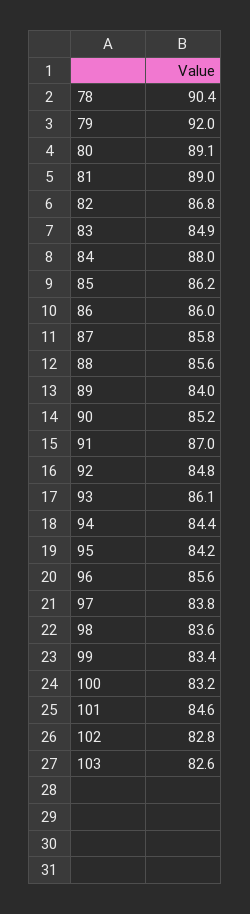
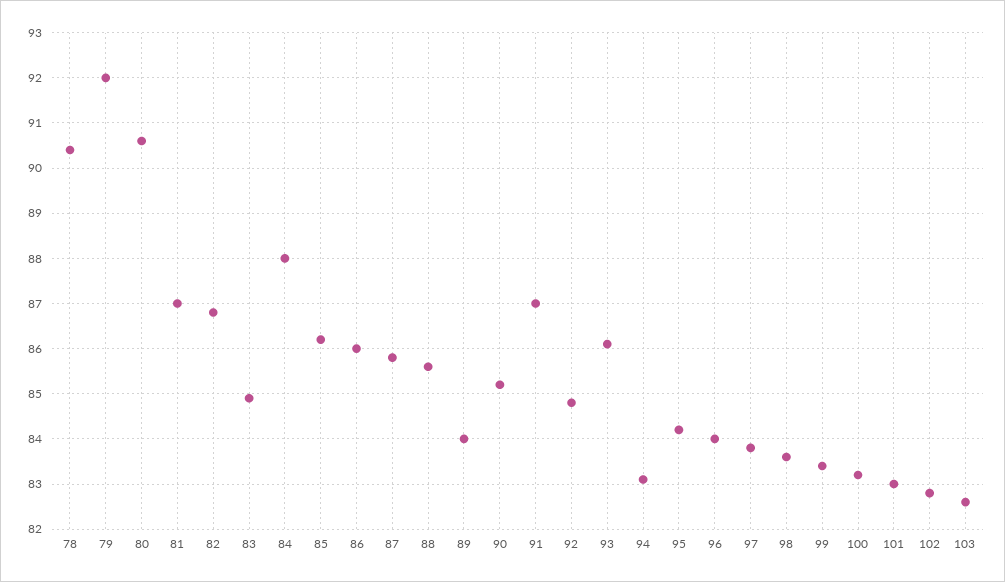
  {
    "78": 90.4,
    "79": 92,
-   "80": 89.1,
+   "80": 90.5,
-   "81": 89,
+   "81": 87,
    "82": 86.8,
    "83": 84.9,
    "84": 88,
    "85": 86.2,
    "86": 86,
    "87": 85.8,
    "88": 85.6,
    "89": 84,
    "90": 85.2,
    "91": 87,
    "92": 84.8,
    "93": 86.1,
-   "94": 84.4,
+   "94": 83,
    "95": 84.2,
-   "96": 85.6,
+   "96": 84,
    "97": 83.8,
    "98": 83.6,
    "99": 83.4,
    "100": 83.2,
-   "101": 84.6,
+   "101": 83,
    "102": 82.8,
    "103": 82.6
  }

